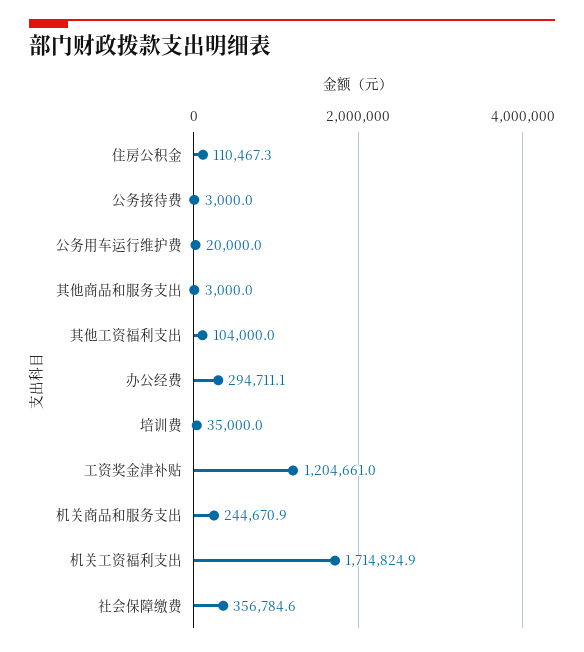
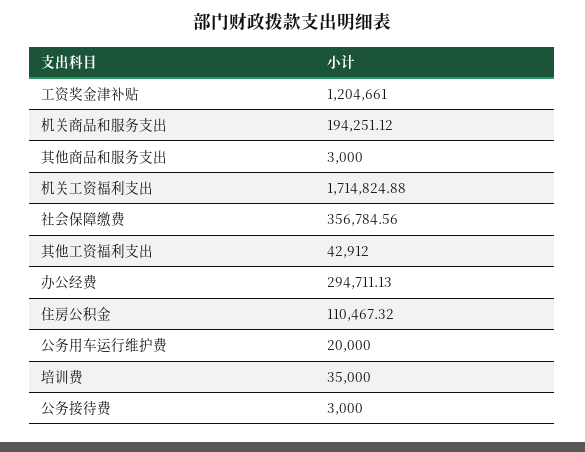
  {
    "住房公积金": 110467.32,
    "公务接待费": 3000,
    "公务用车运行维护费": 20000,
    "其他商品和服务支出": 3000,
-   "其他工资福利支出": 104000,
+   "其他工资福利支出": 42912,
    "办公经费": 294711.13,
    "培训费": 35000,
    "工资奖金津补贴": 1204661,
-   "机关商品和服务支出": 244670.9,
+   "机关商品和服务支出": 194251.12,
    "机关工资福利支出": 1714824.88,
    "社会保障缴费": 356784.56
  }

